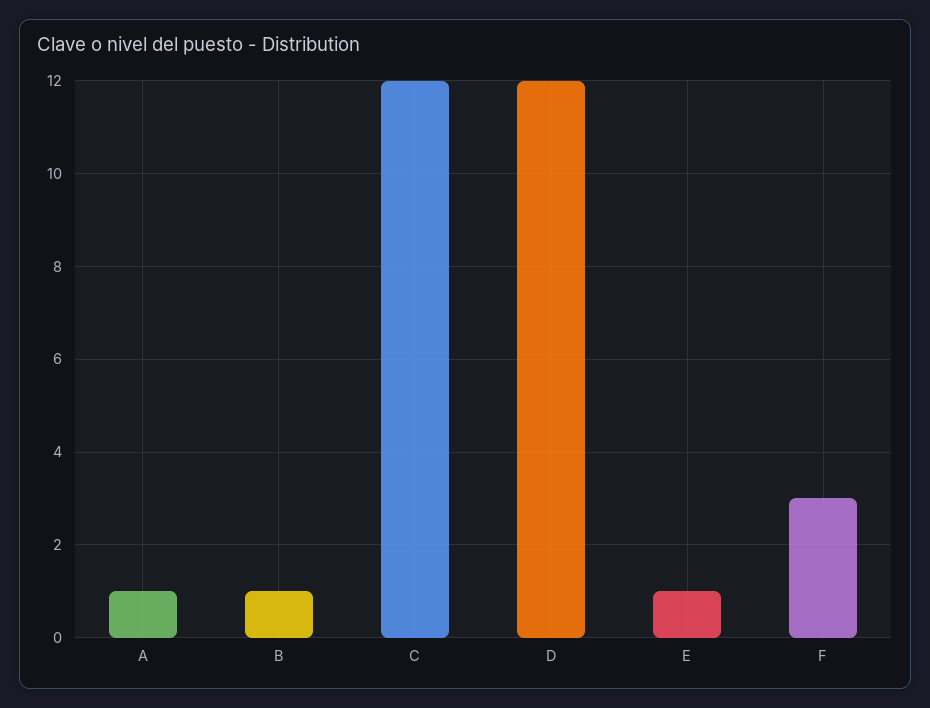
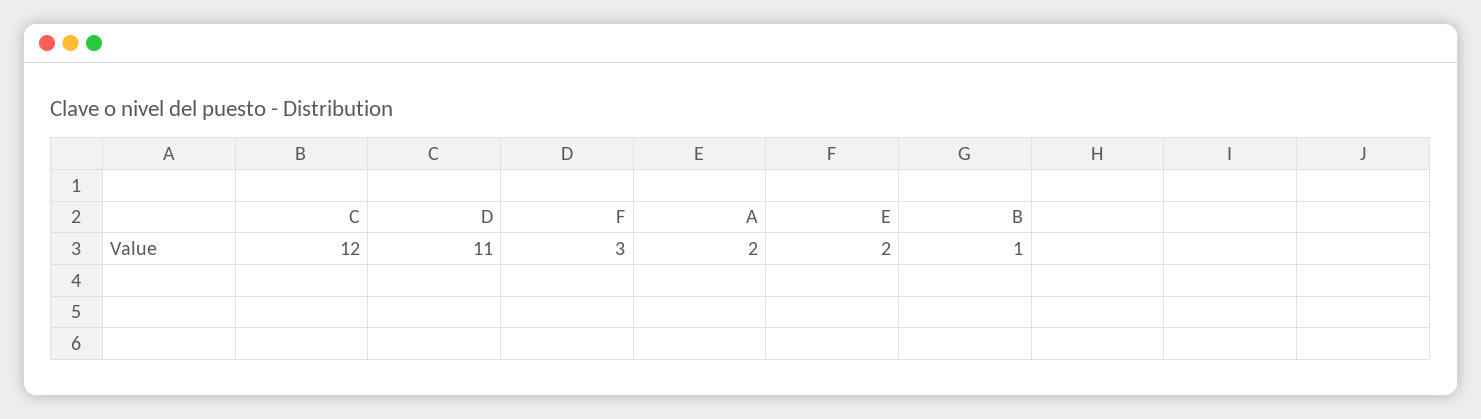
  {
-   "A": 1,
+   "A": 2,
    "B": 1,
    "C": 12,
-   "D": 12,
+   "D": 11,
-   "E": 1,
+   "E": 2,
    "F": 3
  }

